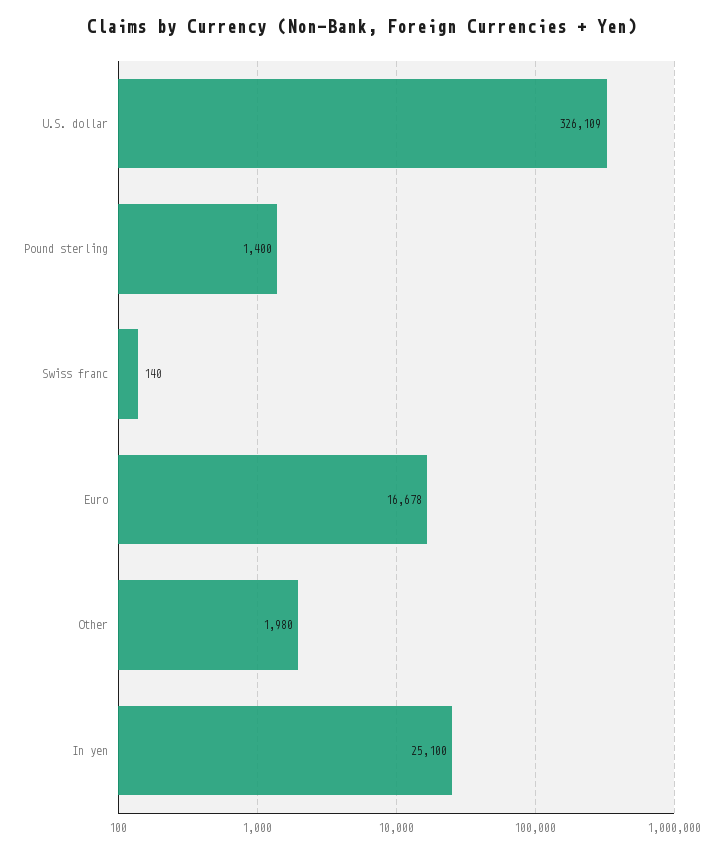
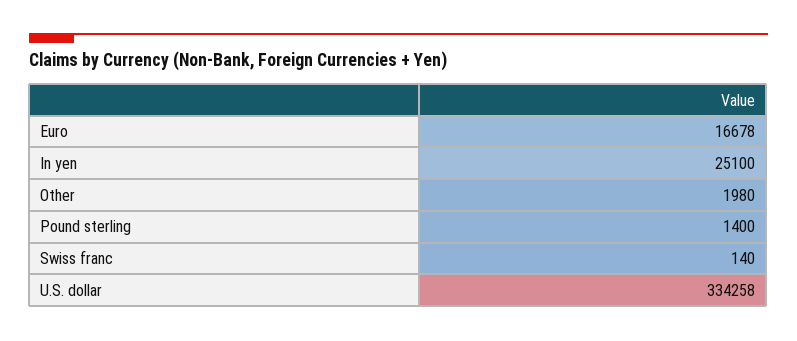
  {
-   "U.S. dollar": 326109,
+   "U.S. dollar": 334258,
    "Pound sterling": 1400,
    "Swiss franc": 140,
    "Euro": 16678,
    "Other": 1980,
    "In yen": 25100
  }

